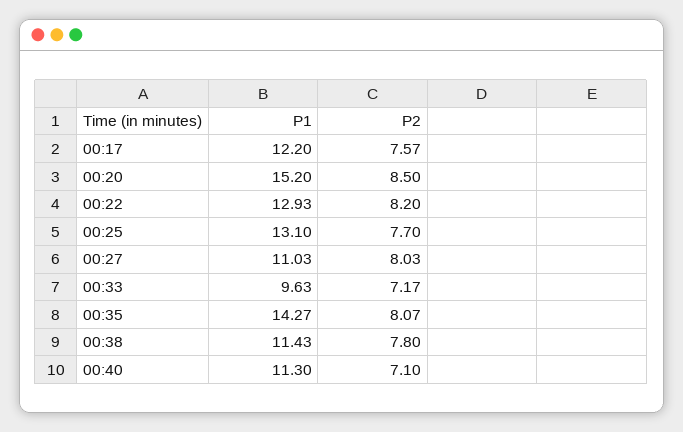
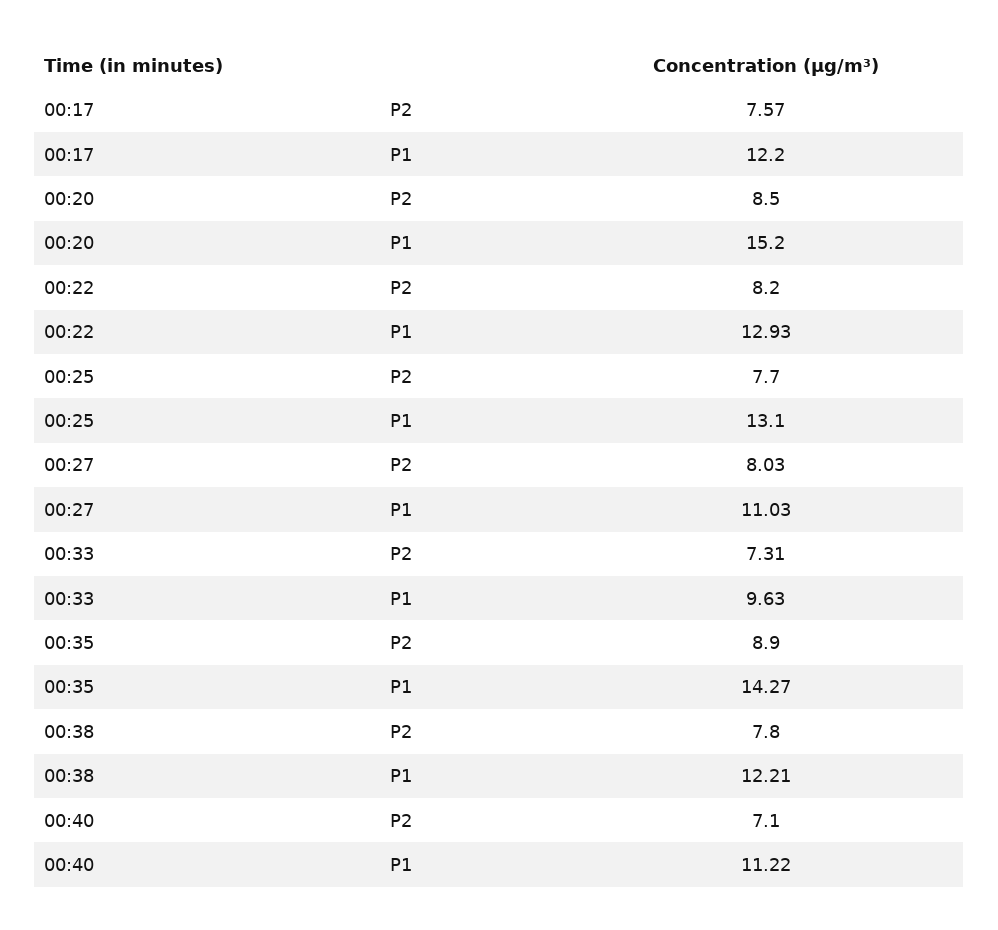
  {
    "P1": {
      "00:17": 12.2,
      "00:20": 15.2,
      "00:22": 12.93,
      "00:25": 13.1,
      "00:27": 11.03,
      "00:33": 9.63,
      "00:35": 14.27,
-     "00:38": 11.43,
+     "00:38": 12.21,
-     "00:40": 11.3
+     "00:40": 11.22
    },
    "P2": {
      "00:17": 7.57,
      "00:20": 8.5,
      "00:22": 8.2,
      "00:25": 7.7,
      "00:27": 8.03,
-     "00:33": 7.17,
+     "00:33": 7.31,
-     "00:35": 8.07,
+     "00:35": 8.9,
      "00:38": 7.8,
      "00:40": 7.1
    }
  }

